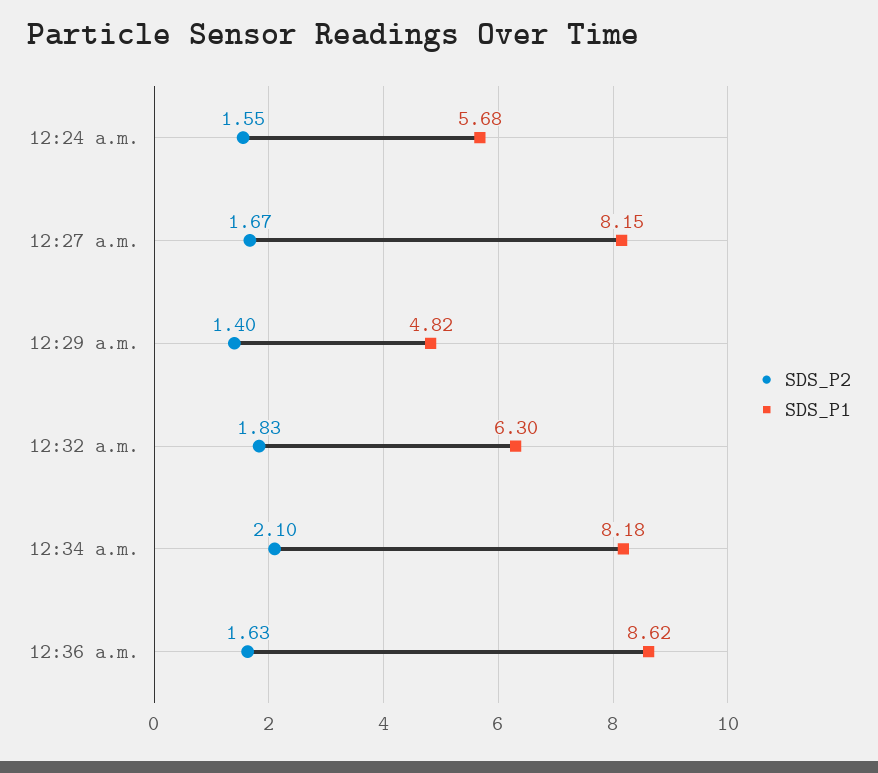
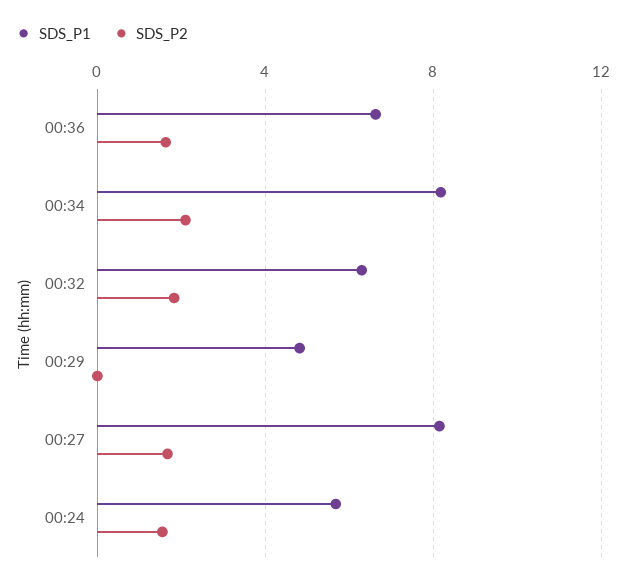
  {
    "SDS_P2": {
      "12:24 a.m.": 1.55,
      "12:27 a.m.": 1.67,
-     "12:29 a.m.": 1.4,
+     "12:29 a.m.": 0,
      "12:32 a.m.": 1.83,
      "12:34 a.m.": 2.1,
      "12:36 a.m.": 1.63
    },
    "SDS_P1": {
      "12:24 a.m.": 5.68,
      "12:27 a.m.": 8.15,
      "12:29 a.m.": 4.82,
      "12:32 a.m.": 6.3,
      "12:34 a.m.": 8.18,
-     "12:36 a.m.": 8.62
+     "12:36 a.m.": 6.5
    }
  }

